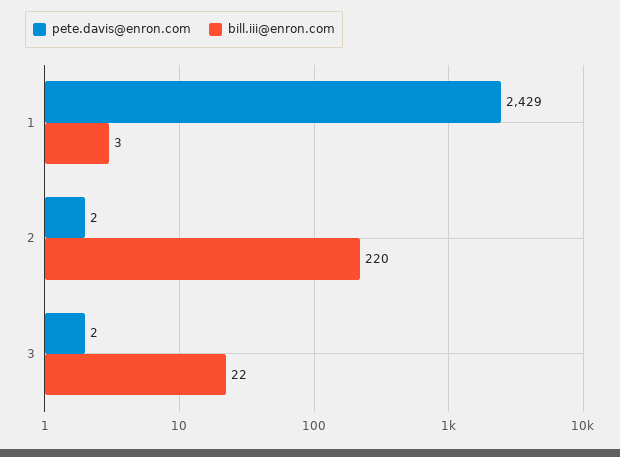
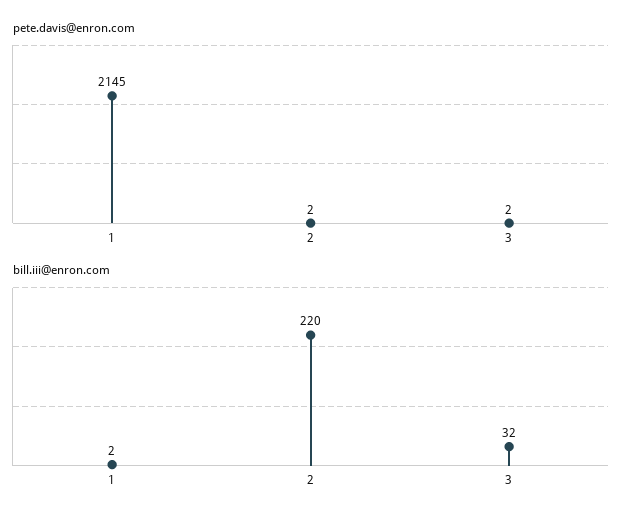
  {
    "pete.davis@enron.com": {
-     "1": 2429,
+     "1": 2145,
      "2": 2,
      "3": 2
    },
    "bill.iii@enron.com": {
-     "1": 3,
+     "1": 2,
      "2": 220,
-     "3": 22
+     "3": 32
    }
  }

